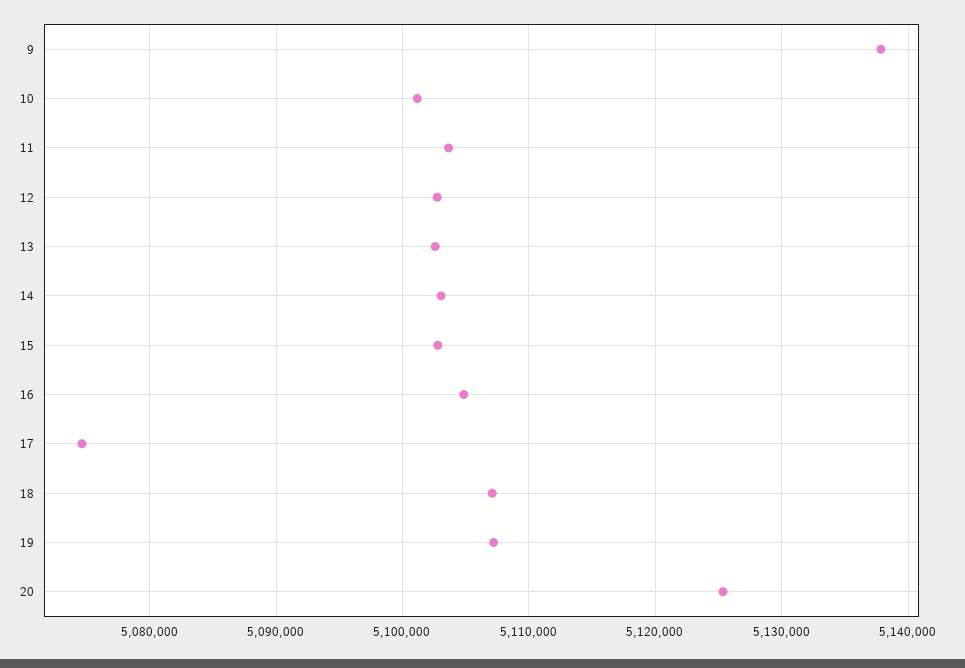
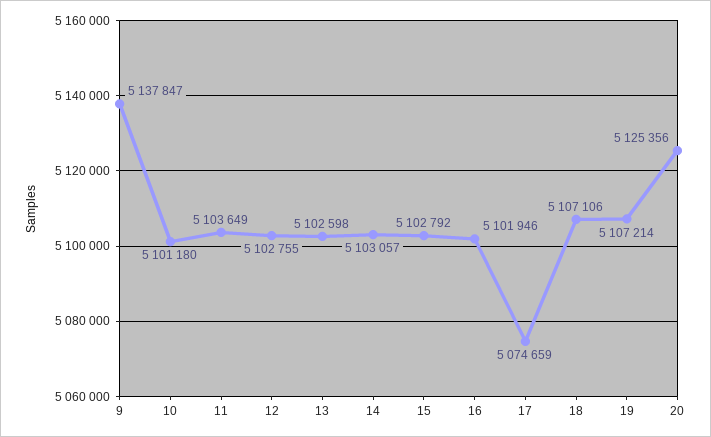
  {
    "9": 5137847,
    "10": 5101180,
    "11": 5103649,
    "12": 5102755,
    "13": 5102598,
    "14": 5103057,
    "15": 5102792,
-   "16": 5105000,
+   "16": 5101946,
    "17": 5074659,
    "18": 5107106,
    "19": 5107214,
    "20": 5125356
  }

